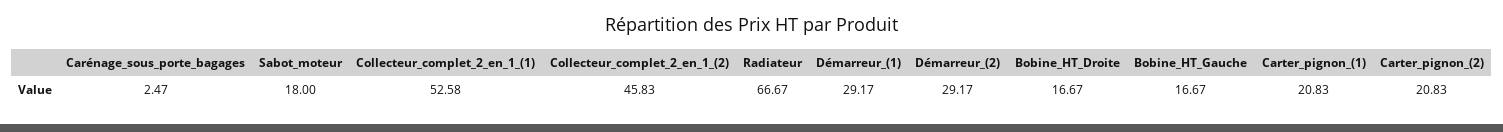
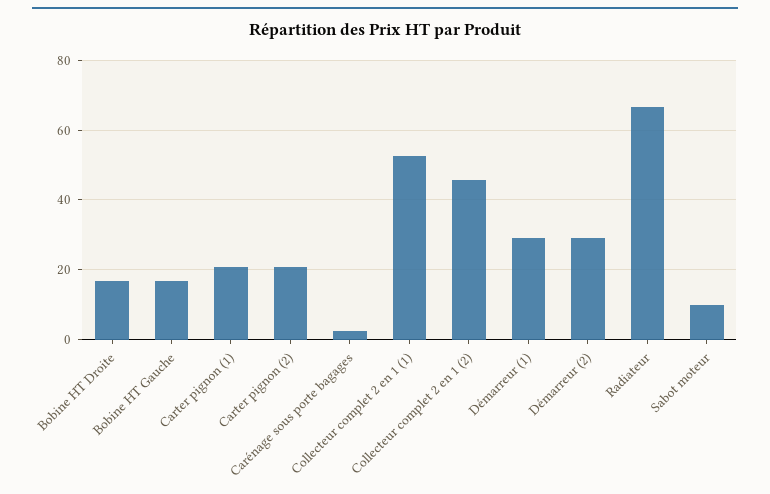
  {
    "Carénage_sous_porte_bagages": 2.47,
-   "Sabot_moteur": 18,
+   "Sabot_moteur": 10,
    "Collecteur_complet_2_en_1_(1)": 52.58,
    "Collecteur_complet_2_en_1_(2)": 45.83,
    "Radiateur": 66.67,
    "Démarreur_(1)": 29.17,
    "Démarreur_(2)": 29.17,
    "Bobine_HT_Droite": 16.67,
    "Bobine_HT_Gauche": 16.67,
    "Carter_pignon_(1)": 20.83,
    "Carter_pignon_(2)": 20.83
  }

